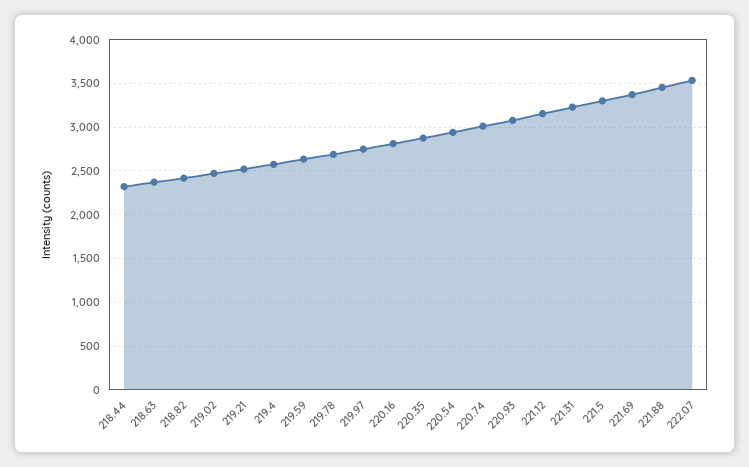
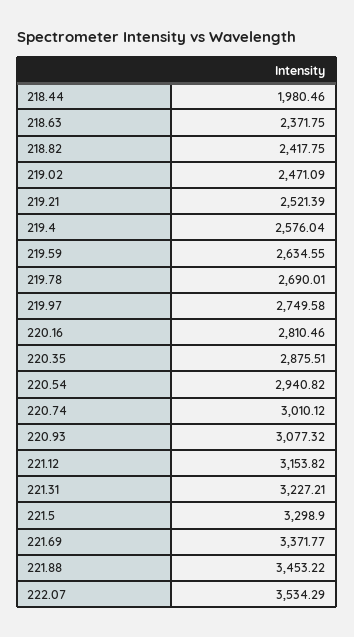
  {
-   "218.44": 2300,
+   "218.44": 1980.46,
    "218.63": 2371.75,
    "218.82": 2417.75,
    "219.02": 2471.09,
    "219.21": 2521.39,
    "219.4": 2576.04,
    "219.59": 2634.55,
    "219.78": 2690.01,
    "219.97": 2749.58,
    "220.16": 2810.46,
    "220.35": 2875.51,
    "220.54": 2940.82,
    "220.74": 3010.12,
    "220.93": 3077.32,
    "221.12": 3153.82,
    "221.31": 3227.21,
    "221.5": 3298.9,
    "221.69": 3371.77,
    "221.88": 3453.22,
    "222.07": 3534.29
  }

